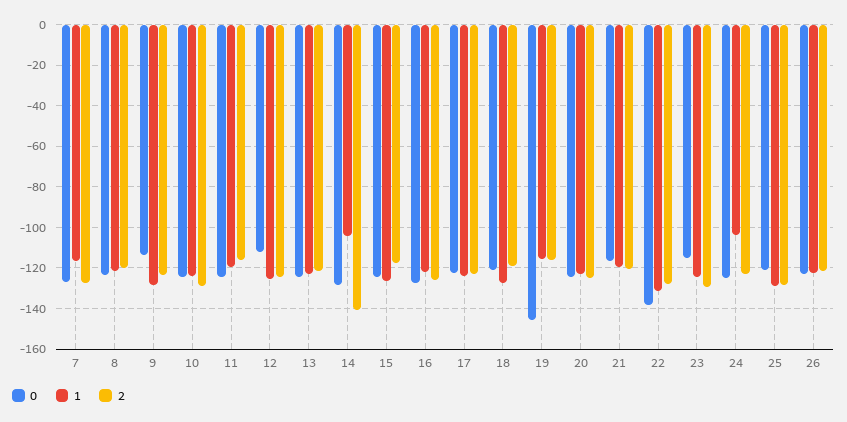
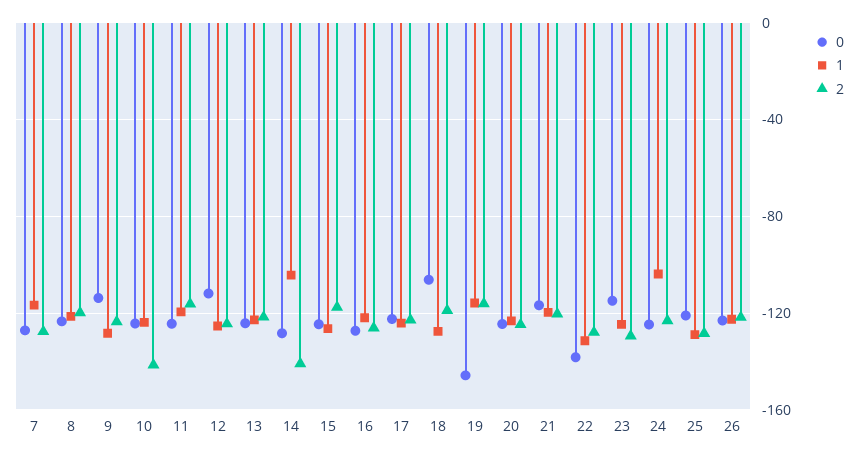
  {
    "0": {
      "7": -125,
      "8": -125,
      "9": -115,
      "10": -125,
      "11": -125,
      "12": -110,
      "13": -125,
      "14": -130,
      "15": -125,
      "16": -125,
      "17": -120,
-     "18": -120,
+     "18": -105,
      "19": -145,
      "20": -125,
      "21": -115,
      "22": -140,
      "23": -115,
      "24": -125,
      "25": -120,
      "26": -125
    },
    "1": {
      "7": -115,
      "8": -120,
      "9": -130,
      "10": -125,
      "11": -120,
      "12": -125,
      "13": -125,
      "14": -105,
      "15": -125,
      "16": -120,
      "17": -125,
      "18": -130,
      "19": -115,
      "20": -125,
      "21": -120,
      "22": -130,
      "23": -125,
      "24": -105,
      "25": -130,
      "26": -125
    },
    "2": {
      "7": -130,
      "8": -120,
      "9": -125,
-     "10": -130,
+     "10": -140,
      "11": -115,
      "12": -125,
      "13": -120,
      "14": -140,
      "15": -120,
      "16": -125,
      "17": -125,
      "18": -120,
      "19": -115,
      "20": -125,
      "21": -120,
      "22": -130,
      "23": -130,
      "24": -125,
      "25": -130,
      "26": -120
    }
  }

